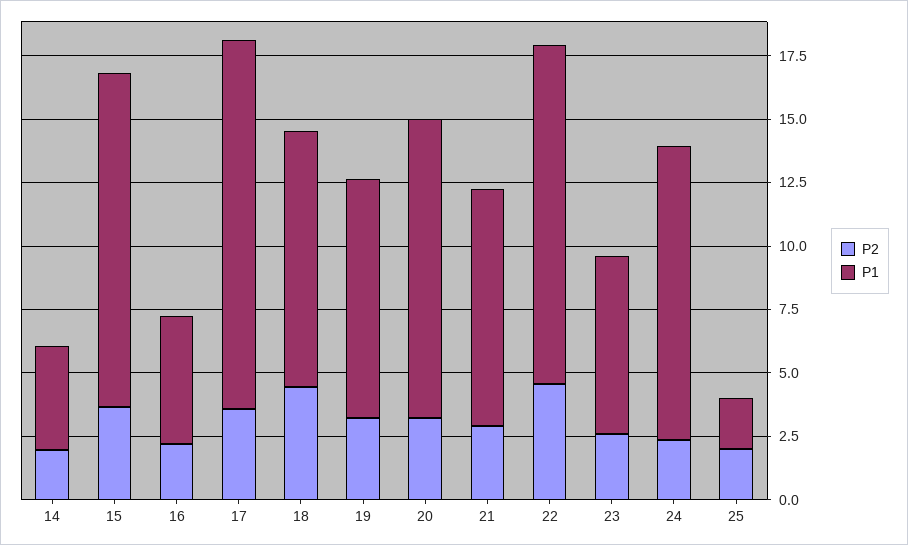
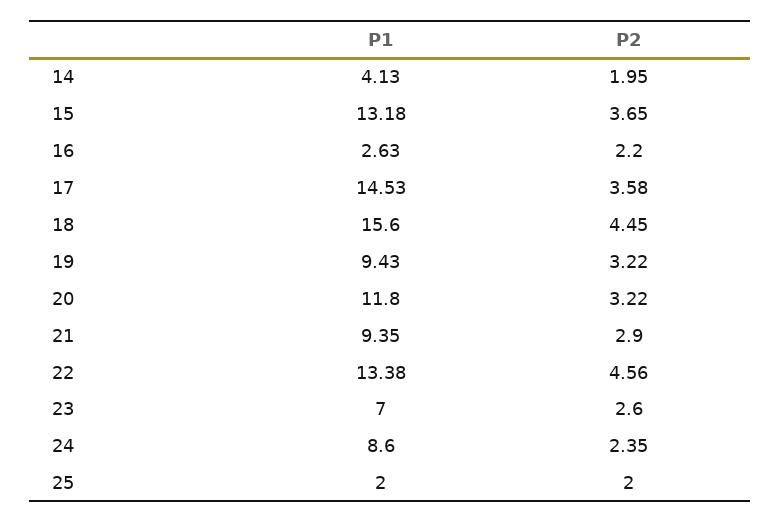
  {
    "P2": {
      "14": 1.95,
      "15": 3.65,
      "16": 2.2,
      "17": 3.58,
      "18": 4.45,
      "19": 3.22,
      "20": 3.22,
      "21": 2.9,
      "22": 4.56,
      "23": 2.6,
      "24": 2.35,
      "25": 2
    },
    "P1": {
      "14": 4.13,
      "15": 13.18,
-     "16": 5,
+     "16": 2.63,
      "17": 14.53,
-     "18": 10,
+     "18": 15.6,
      "19": 9.43,
      "20": 11.8,
      "21": 9.35,
      "22": 13.38,
      "23": 7,
-     "24": 11.5,
+     "24": 8.6,
      "25": 2
    }
  }

